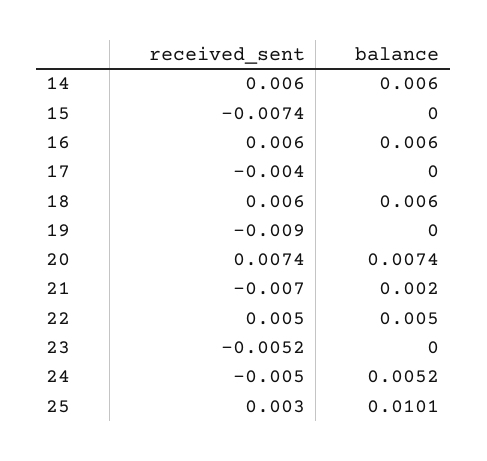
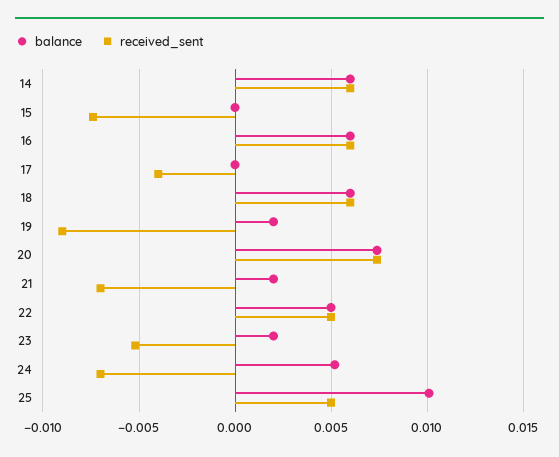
  {
    "received_sent": {
      "14": 0.006,
      "15": -0.0074,
      "16": 0.006,
      "17": -0.004,
      "18": 0.006,
      "19": -0.009,
      "20": 0.0074,
      "21": -0.007,
      "22": 0.005,
      "23": -0.0052,
-     "24": -0.005,
+     "24": -0.007,
-     "25": 0.003
+     "25": 0.005
    },
    "balance": {
      "14": 0.006,
      "15": 0,
      "16": 0.006,
      "17": 0,
      "18": 0.006,
-     "19": 0,
+     "19": 0.002,
      "20": 0.0074,
      "21": 0.002,
      "22": 0.005,
-     "23": 0,
+     "23": 0.002,
      "24": 0.0052,
      "25": 0.0101
    }
  }

